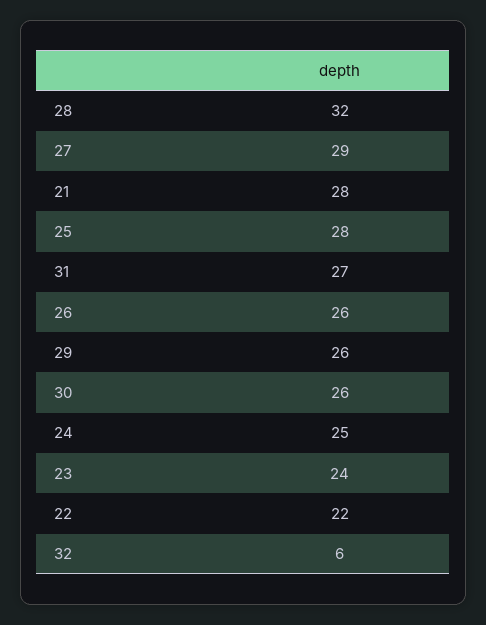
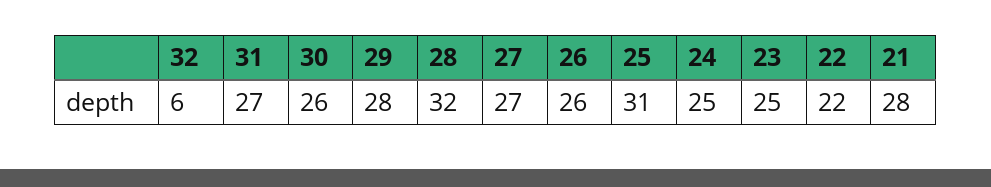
  {
    "28": 32,
-   "27": 29,
+   "27": 27,
    "21": 28,
-   "25": 28,
+   "25": 31,
    "31": 27,
    "26": 26,
-   "29": 26,
+   "29": 28,
    "30": 26,
    "24": 25,
-   "23": 24,
+   "23": 25,
    "22": 22,
    "32": 6
  }

